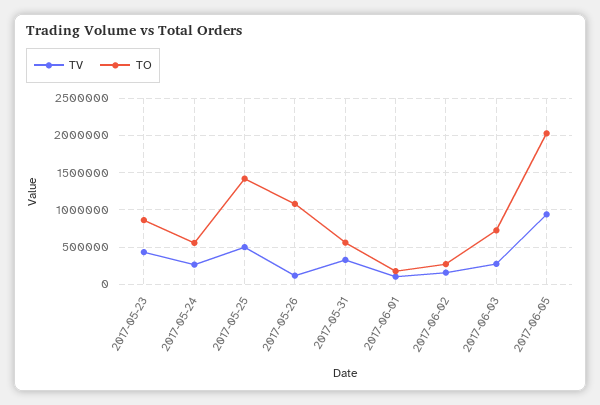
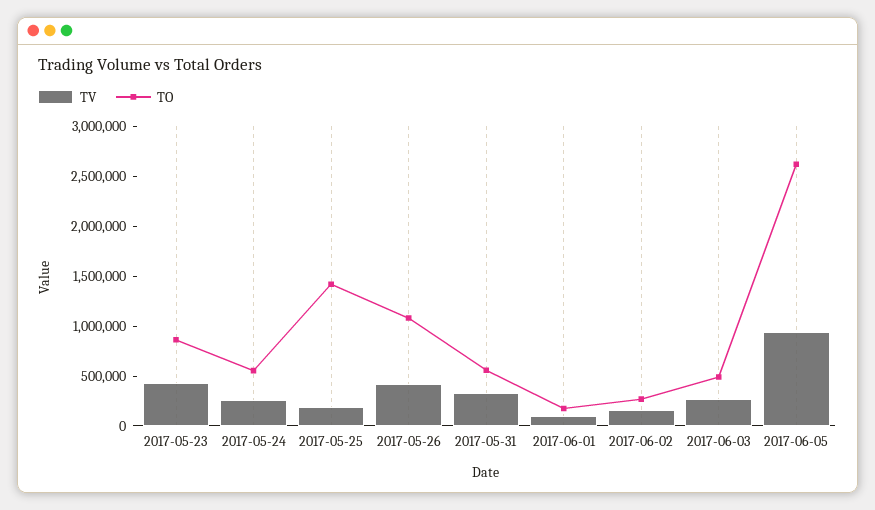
  {
    "TV": {
      "2017-05-23": 400000,
      "2017-05-24": 300000,
-     "2017-05-25": 500000,
+     "2017-05-25": 200000,
-     "2017-05-26": 100000,
+     "2017-05-26": 400000,
      "2017-05-31": 300000,
      "2017-06-01": 100000,
      "2017-06-02": 200000,
      "2017-06-03": 300000,
      "2017-06-05": 900000
    },
    "TO": {
      "2017-05-23": 900000,
      "2017-05-24": 600000,
      "2017-05-25": 1400000,
      "2017-05-26": 1100000,
      "2017-05-31": 600000,
      "2017-06-01": 200000,
      "2017-06-02": 300000,
-     "2017-06-03": 700000,
+     "2017-06-03": 500000,
-     "2017-06-05": 2000000
+     "2017-06-05": 2600000
    }
  }

